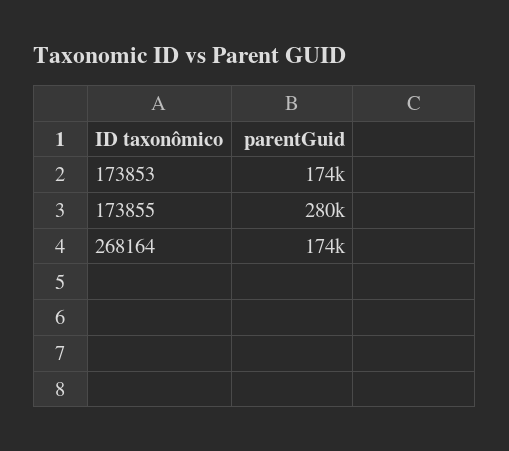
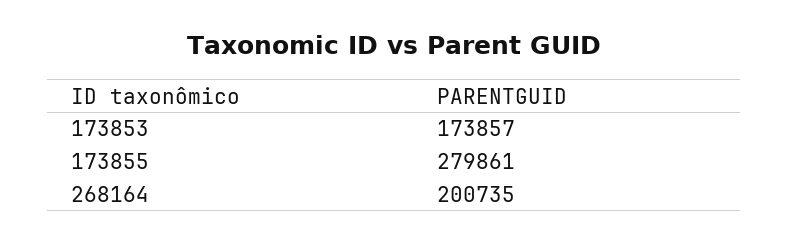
  {
    "173853": 173857,
    "173855": 279861,
-   "268164": 174000
+   "268164": 200735
  }

